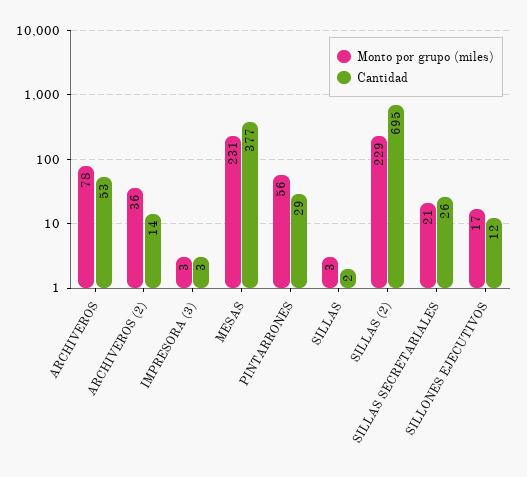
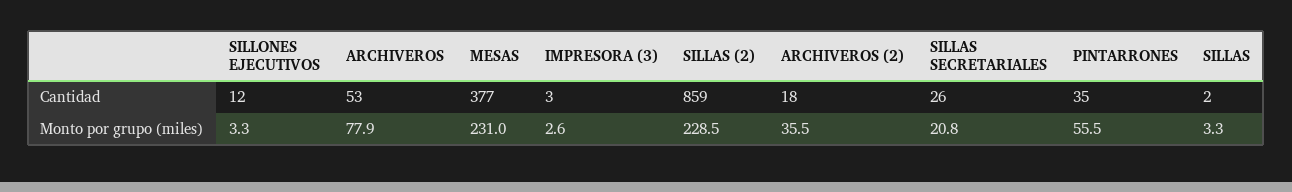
  {
    "Monto por grupo (miles)": {
      "ARCHIVEROS": 77.9,
      "ARCHIVEROS (2)": 35.5,
      "IMPRESORA (3)": 2.6,
      "MESAS": 231,
      "PINTARRONES": 55.5,
      "SILLAS": 3.3,
      "SILLAS (2)": 228.5,
      "SILLAS SECRETARIALES": 20.8,
-     "SILLONES EJECUTIVOS": 17
+     "SILLONES EJECUTIVOS": 3.3
    },
    "Cantidad": {
      "ARCHIVEROS": 53,
-     "ARCHIVEROS (2)": 14,
+     "ARCHIVEROS (2)": 18,
      "IMPRESORA (3)": 3,
      "MESAS": 377,
-     "PINTARRONES": 29,
+     "PINTARRONES": 35,
      "SILLAS": 2,
-     "SILLAS (2)": 695,
+     "SILLAS (2)": 859,
      "SILLAS SECRETARIALES": 26,
      "SILLONES EJECUTIVOS": 12
    }
  }

